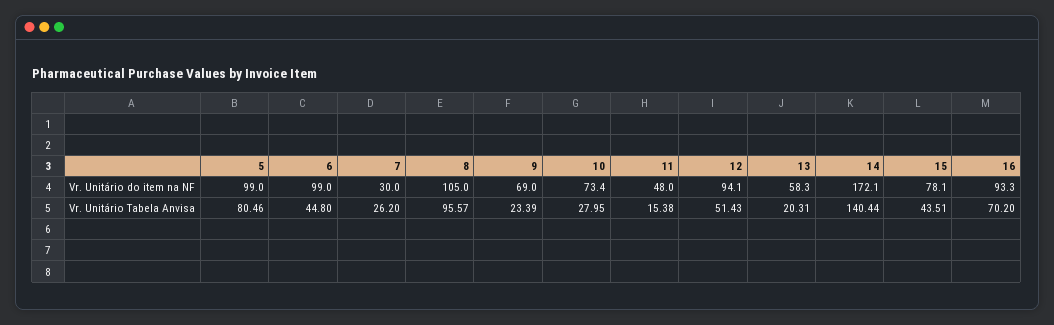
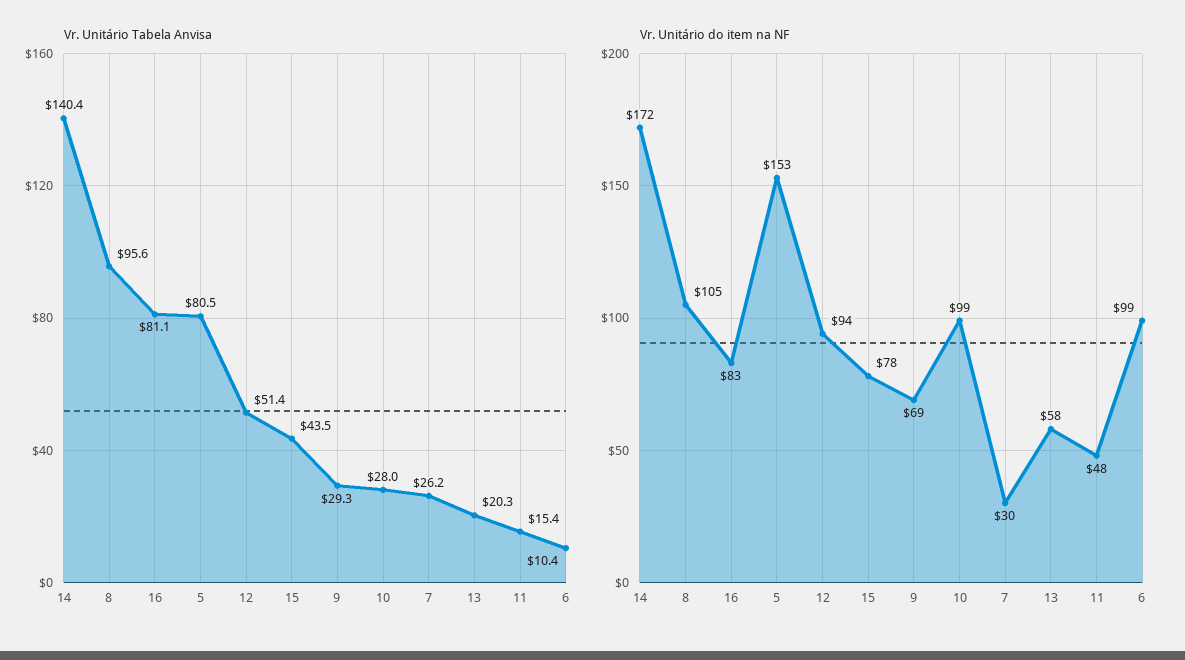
  {
    "Vr. Unitário do item na NF": {
-     "5": 99,
+     "5": 153,
      "6": 99,
      "7": 30,
      "8": 105,
      "9": 69,
-     "10": 73.4,
+     "10": 99,
      "11": 48,
      "12": 94.1,
      "13": 58.3,
      "14": 172.1,
      "15": 78.1,
-     "16": 93.3
+     "16": 83
    },
    "Vr. Unitário Tabela Anvisa": {
      "5": 80.46,
-     "6": 44.8,
+     "6": 10.4,
      "7": 26.2,
      "8": 95.57,
-     "9": 23.39,
+     "9": 29.3,
      "10": 27.95,
      "11": 15.38,
      "12": 51.43,
      "13": 20.31,
      "14": 140.44,
      "15": 43.51,
-     "16": 70.2
+     "16": 81.1
    }
  }

